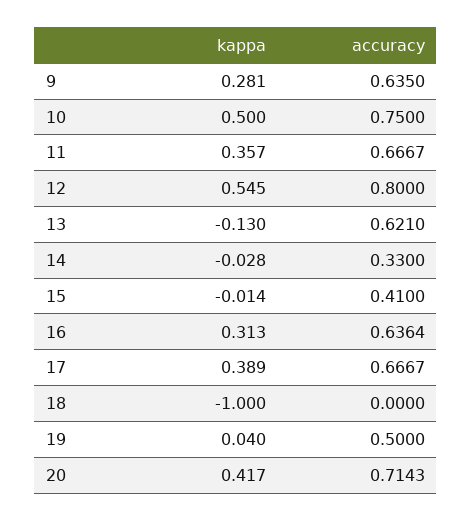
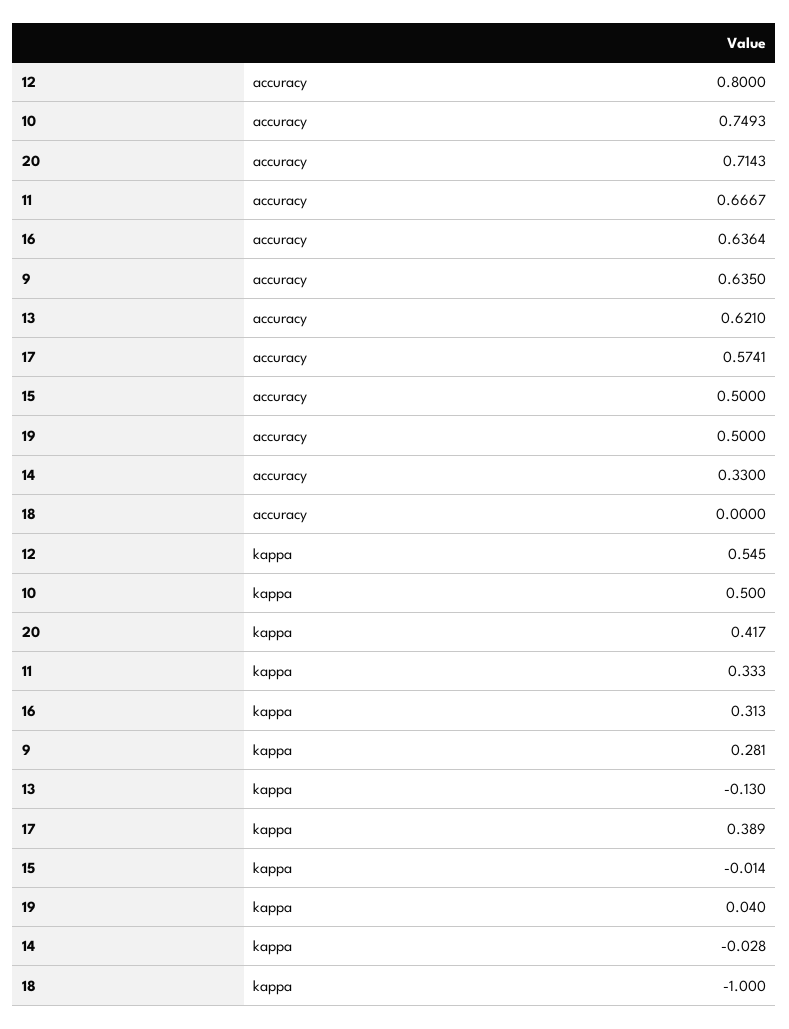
  {
    "kappa": {
      "9": 0.281,
      "10": 0.5,
-     "11": 0.357,
+     "11": 0.333,
      "12": 0.545,
      "13": -0.13,
      "14": -0.028,
      "15": -0.014,
      "16": 0.313,
      "17": 0.389,
      "18": -1,
      "19": 0.04,
      "20": 0.417
    },
    "accuracy": {
      "9": 0.635,
-     "10": 0.75,
+     "10": 0.7493,
      "11": 0.6667,
      "12": 0.8,
      "13": 0.621,
      "14": 0.33,
-     "15": 0.41,
+     "15": 0.5,
      "16": 0.6364,
-     "17": 0.6667,
+     "17": 0.5741,
      "18": 0,
      "19": 0.5,
      "20": 0.7143
    }
  }

